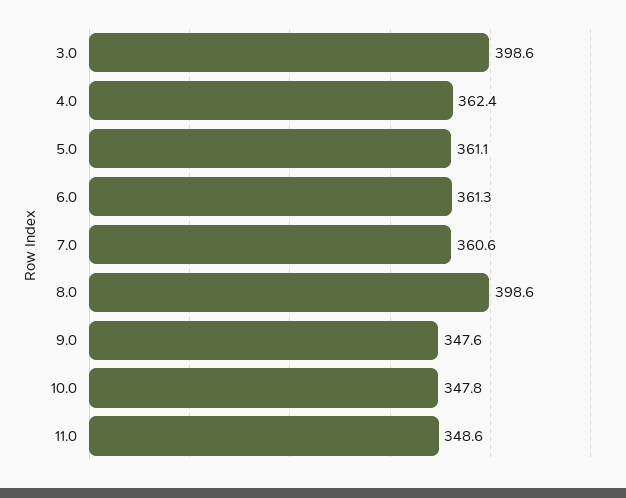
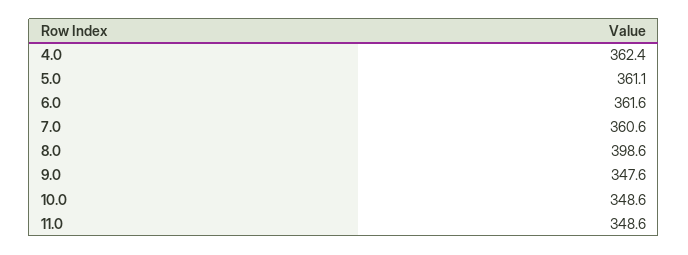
  {
-   "3.0": 398.6,
    "4.0": 362.4,
    "5.0": 361.1,
-   "6.0": 361.3,
+   "6.0": 361.6,
    "7.0": 360.6,
    "8.0": 398.6,
    "9.0": 347.6,
-   "10.0": 347.8,
+   "10.0": 348.6,
    "11.0": 348.6
  }

